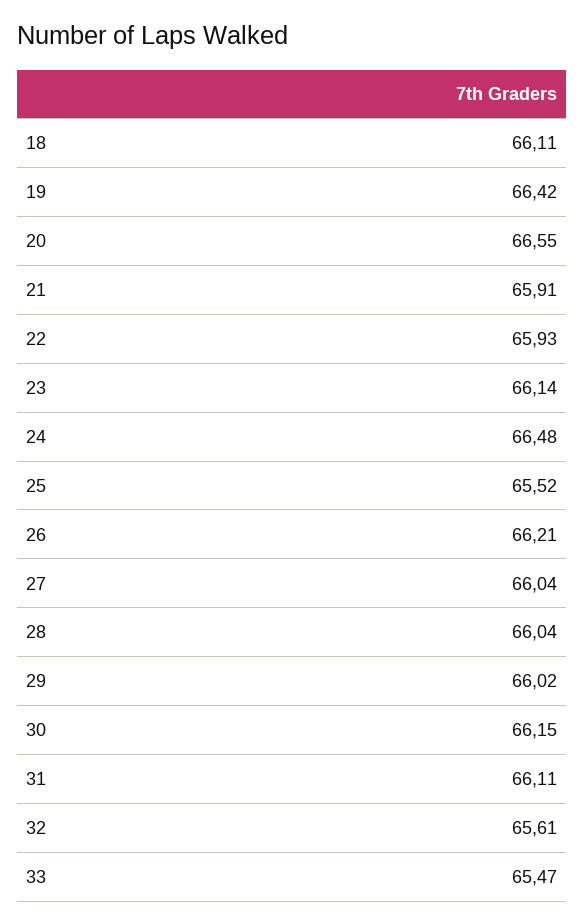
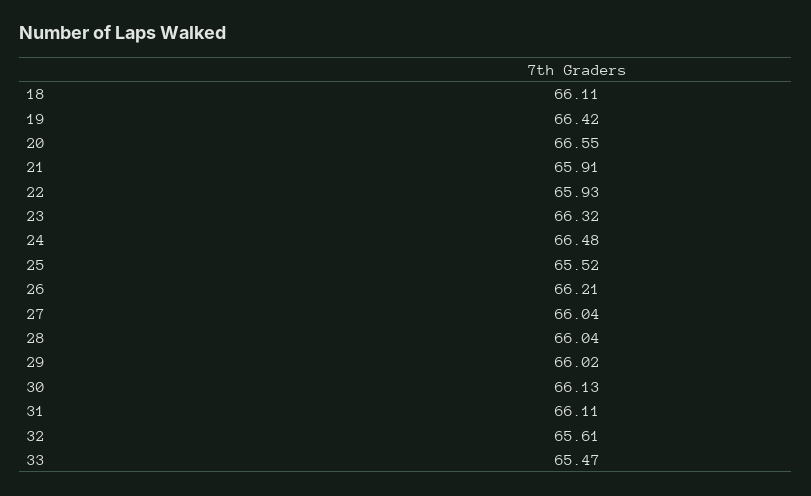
  {
    "18": 66.11,
    "19": 66.42,
    "20": 66.55,
    "21": 65.91,
    "22": 65.93,
-   "23": 66.14,
+   "23": 66.32,
    "24": 66.48,
    "25": 65.52,
    "26": 66.21,
    "27": 66.04,
    "28": 66.04,
    "29": 66.02,
-   "30": 66.15,
+   "30": 66.13,
    "31": 66.11,
    "32": 65.61,
    "33": 65.47
  }

